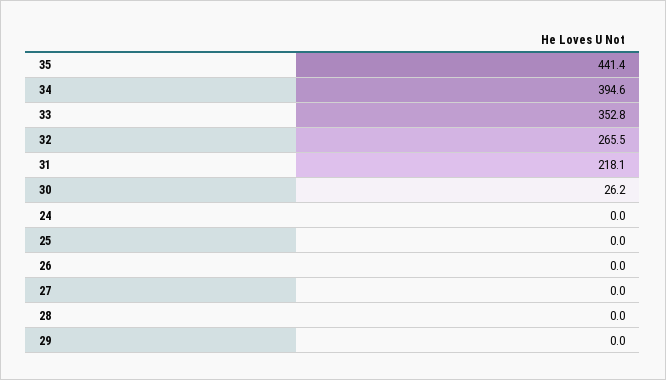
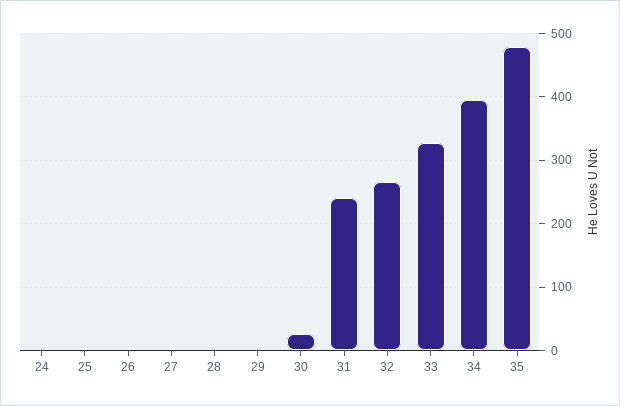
  {
-   "35": 441.4,
+   "35": 480,
    "34": 394.6,
-   "33": 352.8,
+   "33": 330,
    "32": 265.5,
-   "31": 218.1,
+   "31": 240,
    "30": 26.2,
    "24": 0,
    "25": 0,
    "26": 0,
    "27": 0,
    "28": 0,
    "29": 0
  }

